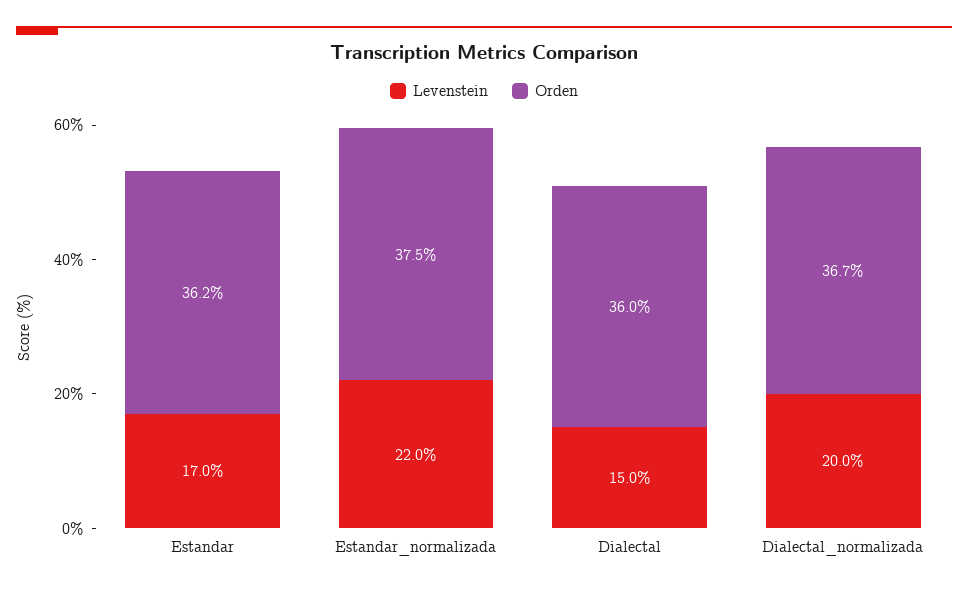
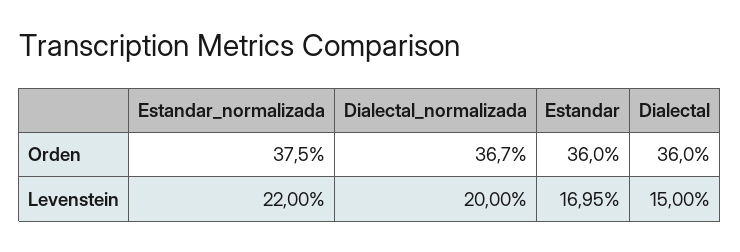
  {
    "Levenstein": {
      "Estandar": 16.95,
      "Estandar_normalizada": 22,
      "Dialectal": 15,
      "Dialectal_normalizada": 20
    },
    "Orden": {
-     "Estandar": 36.2,
+     "Estandar": 36,
      "Estandar_normalizada": 37.5,
      "Dialectal": 36,
      "Dialectal_normalizada": 36.7
    }
  }

